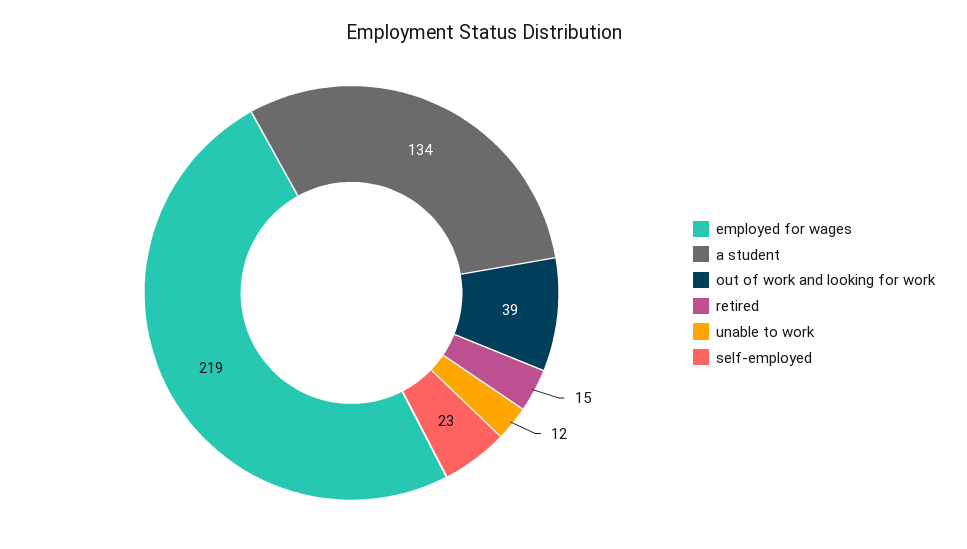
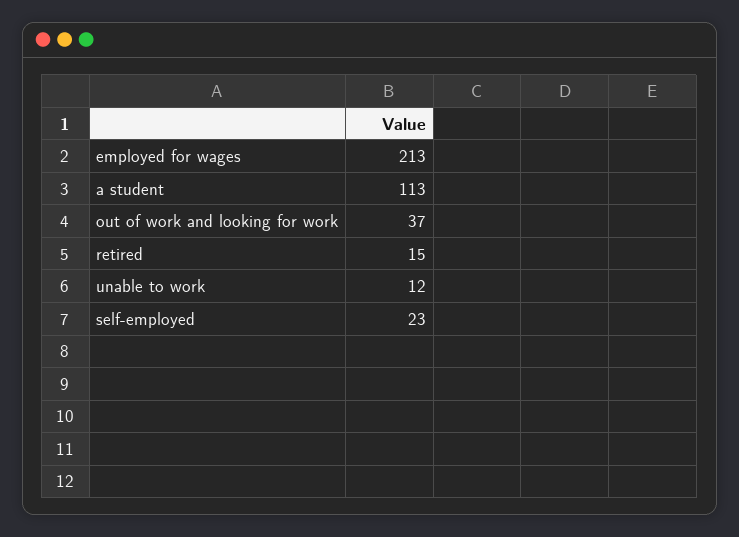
  {
-   "employed for wages": 219,
+   "employed for wages": 213,
-   "a student": 134,
+   "a student": 113,
-   "out of work and looking for work": 39,
+   "out of work and looking for work": 37,
    "retired": 15,
    "unable to work": 12,
    "self-employed": 23
  }

